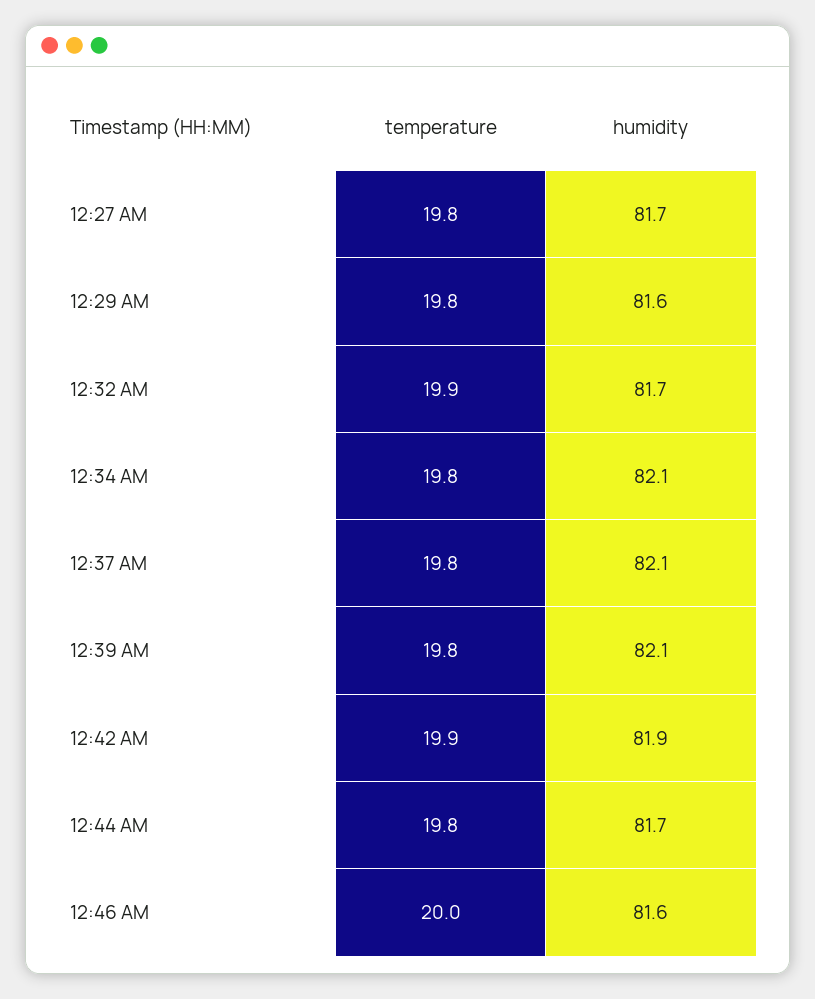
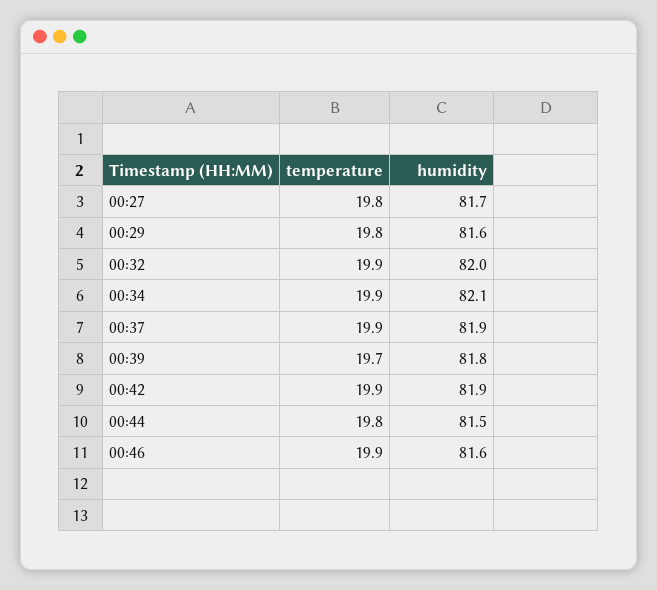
  {
    "temperature": {
      "12:27 AM": 19.8,
      "12:29 AM": 19.8,
      "12:32 AM": 19.9,
-     "12:34 AM": 19.8,
+     "12:34 AM": 19.9,
-     "12:37 AM": 19.8,
+     "12:37 AM": 19.9,
-     "12:39 AM": 19.8,
+     "12:39 AM": 19.7,
      "12:42 AM": 19.9,
      "12:44 AM": 19.8,
-     "12:46 AM": 20
+     "12:46 AM": 19.9
    },
    "humidity": {
      "12:27 AM": 81.7,
      "12:29 AM": 81.6,
-     "12:32 AM": 81.7,
+     "12:32 AM": 82,
      "12:34 AM": 82.1,
-     "12:37 AM": 82.1,
+     "12:37 AM": 81.9,
-     "12:39 AM": 82.1,
+     "12:39 AM": 81.8,
      "12:42 AM": 81.9,
-     "12:44 AM": 81.7,
+     "12:44 AM": 81.5,
      "12:46 AM": 81.6
    }
  }

